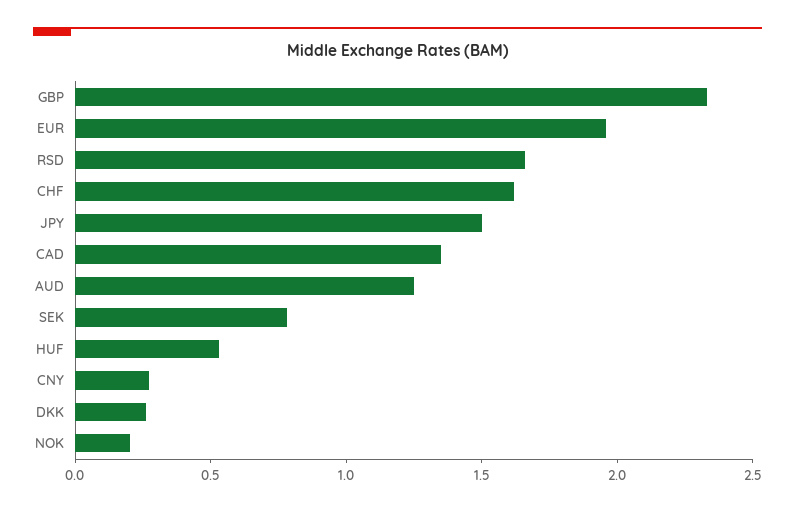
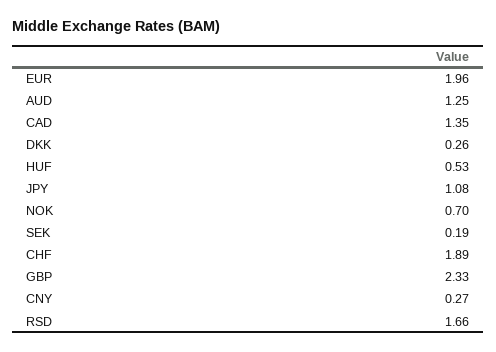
  {
    "GBP": 2.33,
    "EUR": 1.96,
    "RSD": 1.66,
-   "CHF": 1.6,
+   "CHF": 1.89,
-   "JPY": 1.5,
+   "JPY": 1.08,
    "CAD": 1.35,
    "AUD": 1.25,
-   "SEK": 0.8,
+   "SEK": 0.19,
    "HUF": 0.53,
    "CNY": 0.27,
    "DKK": 0.26,
-   "NOK": 0.2
+   "NOK": 0.7
  }

